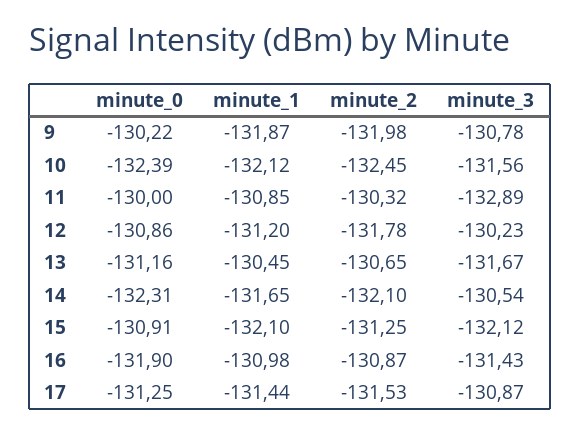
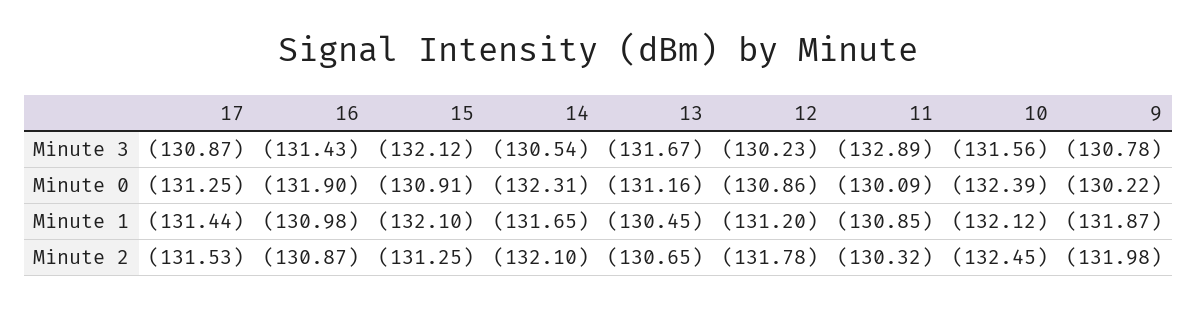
  {
    "minute_0": {
      "9": -130.22,
      "10": -132.39,
-     "11": -130,
+     "11": -130.09,
      "12": -130.86,
      "13": -131.16,
      "14": -132.31,
      "15": -130.91,
      "16": -131.9,
      "17": -131.25
    },
    "minute_1": {
      "9": -131.87,
      "10": -132.12,
      "11": -130.85,
      "12": -131.2,
      "13": -130.45,
      "14": -131.65,
      "15": -132.1,
      "16": -130.98,
      "17": -131.44
    },
    "minute_2": {
      "9": -131.98,
      "10": -132.45,
      "11": -130.32,
      "12": -131.78,
      "13": -130.65,
      "14": -132.1,
      "15": -131.25,
      "16": -130.87,
      "17": -131.53
    },
    "minute_3": {
      "9": -130.78,
      "10": -131.56,
      "11": -132.89,
      "12": -130.23,
      "13": -131.67,
      "14": -130.54,
      "15": -132.12,
      "16": -131.43,
      "17": -130.87
    }
  }

